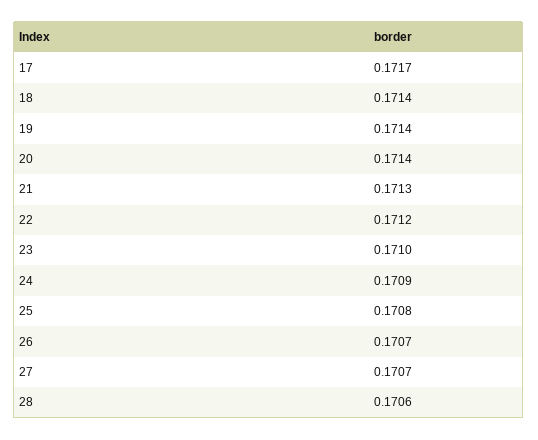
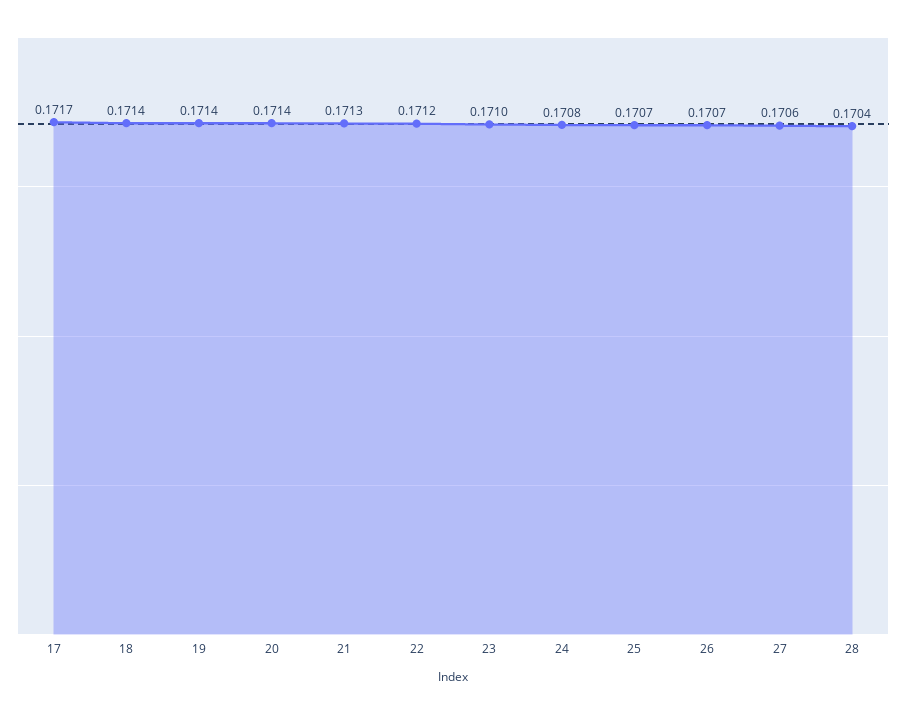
  {
    "17": 0.1717,
    "18": 0.1714,
    "19": 0.1714,
    "20": 0.1714,
    "21": 0.1713,
    "22": 0.1712,
    "23": 0.171,
-   "24": 0.1709,
+   "24": 0.1708,
-   "25": 0.1708,
+   "25": 0.1707,
    "26": 0.1707,
-   "27": 0.1707,
+   "27": 0.1706,
-   "28": 0.1706
+   "28": 0.1704
  }

